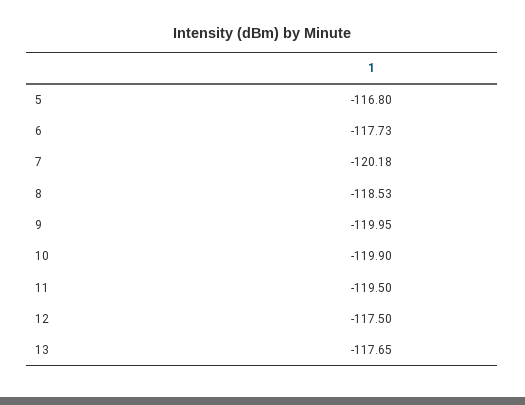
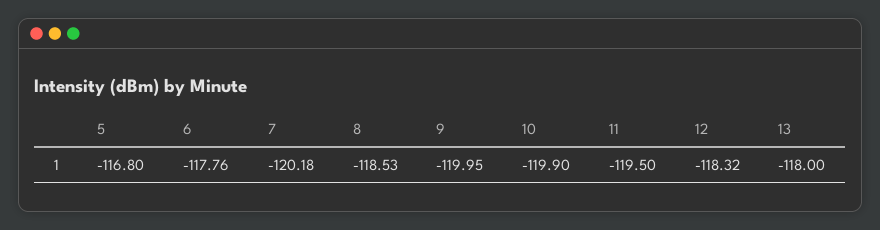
  {
    "5": -116.8,
-   "6": -117.73,
+   "6": -117.76,
    "7": -120.18,
    "8": -118.53,
    "9": -119.95,
    "10": -119.9,
    "11": -119.5,
-   "12": -117.5,
+   "12": -118.32,
-   "13": -117.65
+   "13": -118
  }

